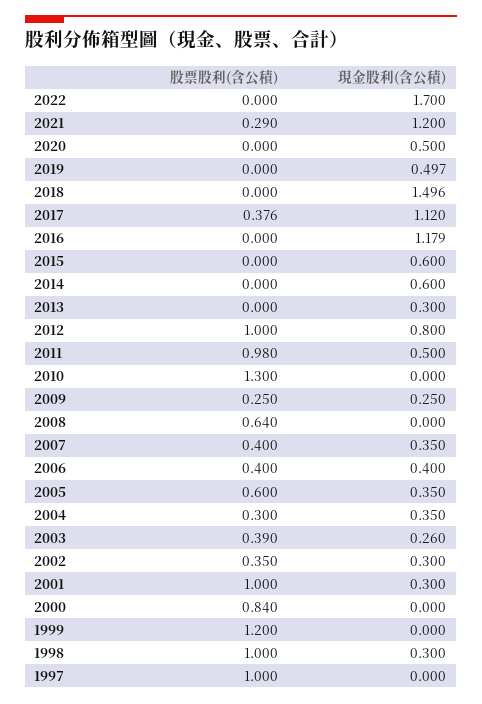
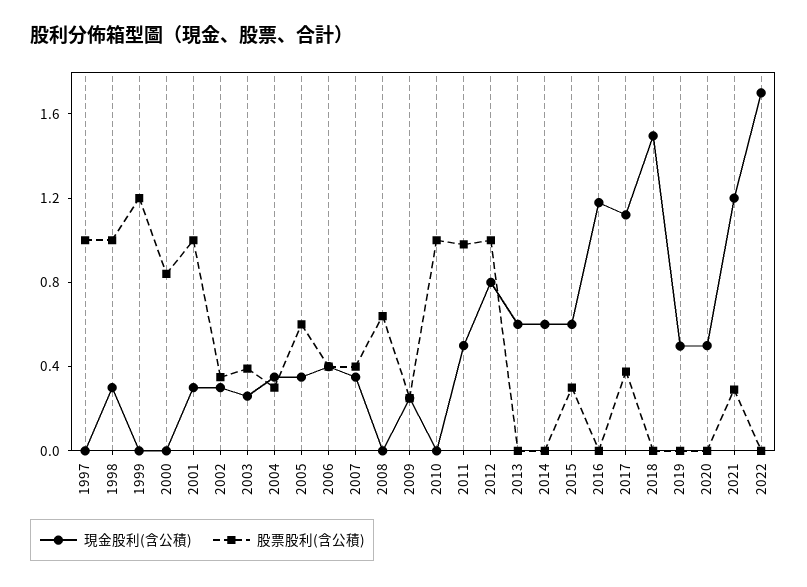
  {
    "股票股利(含公積)": {
      "2022": 0,
      "2021": 0.29,
      "2020": 0,
      "2019": 0,
      "2018": 0,
      "2017": 0.376,
      "2016": 0,
-     "2015": 0,
+     "2015": 0.3,
      "2014": 0,
      "2013": 0,
      "2012": 1,
      "2011": 0.98,
-     "2010": 1.3,
+     "2010": 1,
      "2009": 0.25,
      "2008": 0.64,
      "2007": 0.4,
      "2006": 0.4,
      "2005": 0.6,
      "2004": 0.3,
      "2003": 0.39,
      "2002": 0.35,
      "2001": 1,
      "2000": 0.84,
      "1999": 1.2,
      "1998": 1,
      "1997": 1
    },
    "現金股利(含公積)": {
      "2022": 1.7,
      "2021": 1.2,
      "2020": 0.5,
      "2019": 0.497,
      "2018": 1.496,
      "2017": 1.12,
      "2016": 1.179,
      "2015": 0.6,
      "2014": 0.6,
-     "2013": 0.3,
+     "2013": 0.6,
      "2012": 0.8,
      "2011": 0.5,
      "2010": 0,
      "2009": 0.25,
      "2008": 0,
      "2007": 0.35,
      "2006": 0.4,
      "2005": 0.35,
      "2004": 0.35,
      "2003": 0.26,
      "2002": 0.3,
      "2001": 0.3,
      "2000": 0,
      "1999": 0,
      "1998": 0.3,
      "1997": 0
    }
  }

